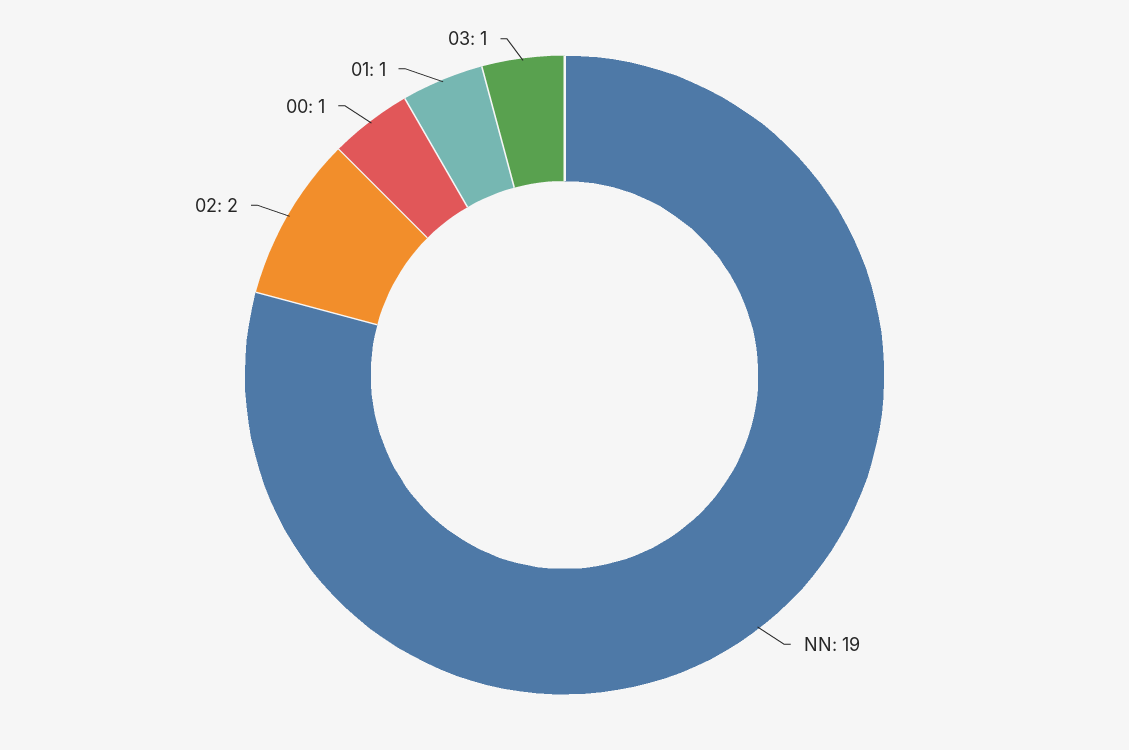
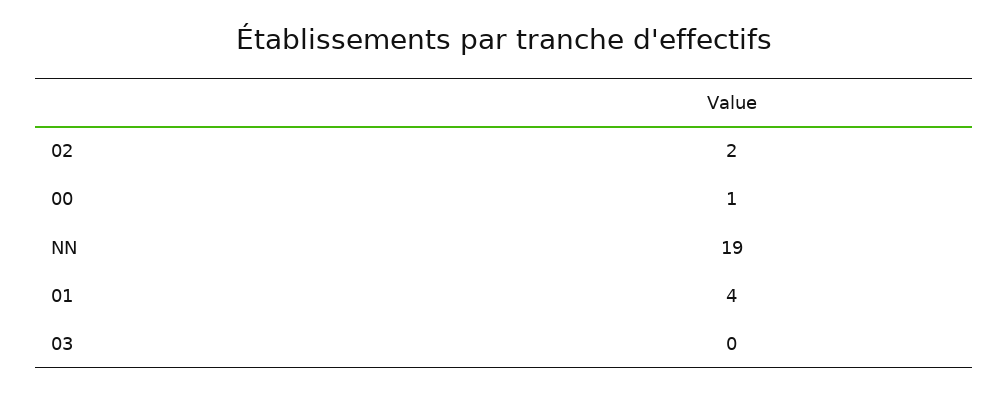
  {
    "NN": 19,
    "02": 2,
    "00": 1,
-   "01": 1,
+   "01": 4,
-   "03": 1
+   "03": 0
  }

